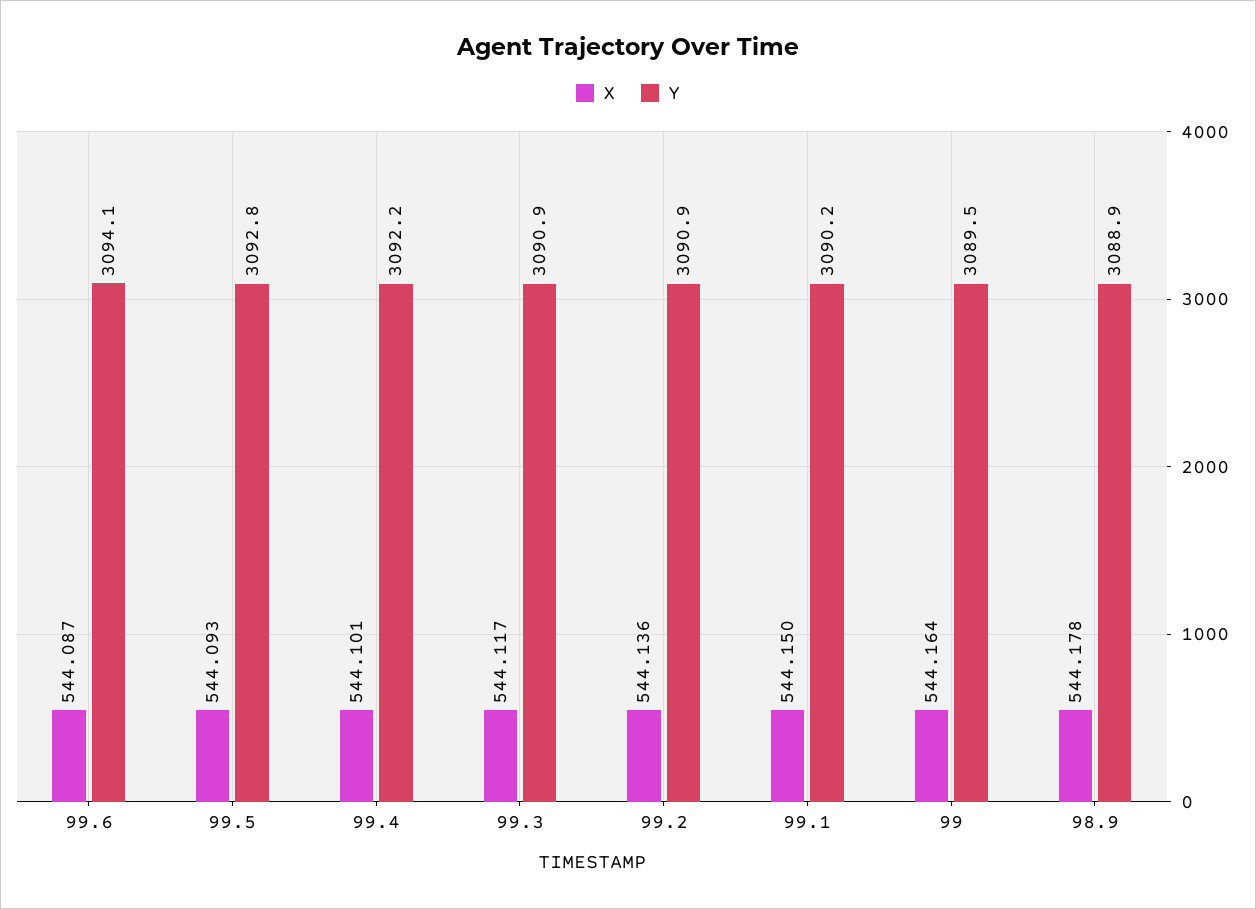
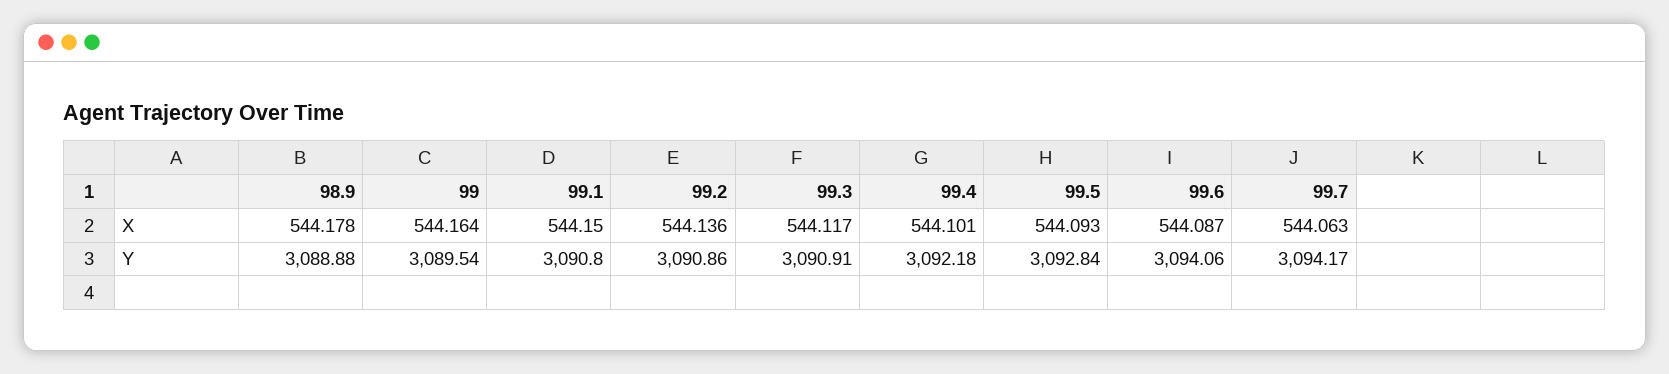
  {
    "X": {
      "99.6": 544.087,
      "99.5": 544.093,
      "99.4": 544.101,
      "99.3": 544.117,
      "99.2": 544.136,
      "99.1": 544.15,
      "99": 544.164,
-     "98.9": 544.178
+     "98.9": 544.178,
+     "99.7": 544.063
    },
    "Y": {
      "99.6": 3094.06,
      "99.5": 3092.84,
      "99.4": 3092.18,
      "99.3": 3090.91,
      "99.2": 3090.86,
-     "99.1": 3090.2,
+     "99.1": 3090.8,
      "99": 3089.54,
-     "98.9": 3088.88
+     "98.9": 3088.88,
+     "99.7": 3094.17
    }
  }

